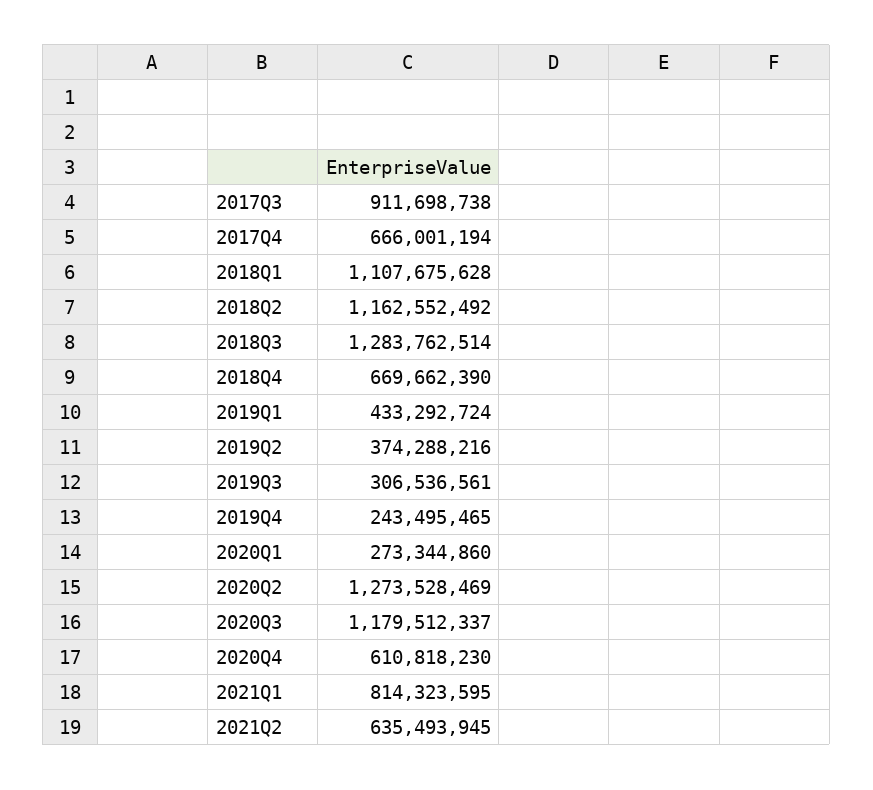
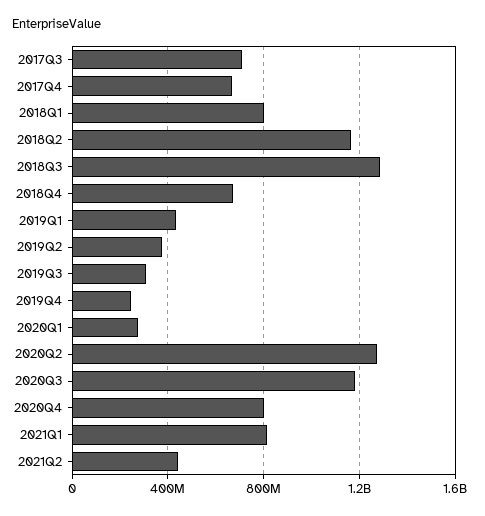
  {
-   "2017Q3": 911698738,
+   "2017Q3": 700000000,
    "2017Q4": 666001194,
-   "2018Q1": 1107675628,
+   "2018Q1": 800000000,
    "2018Q2": 1162552492,
    "2018Q3": 1283762514,
    "2018Q4": 669662390,
    "2019Q1": 433292724,
    "2019Q2": 374288216,
    "2019Q3": 306536561,
    "2019Q4": 243495465,
    "2020Q1": 273344860,
    "2020Q2": 1273528469,
    "2020Q3": 1179512337,
-   "2020Q4": 610818230,
+   "2020Q4": 800000000,
    "2021Q1": 814323595,
-   "2021Q2": 635493945
+   "2021Q2": 450000000
  }

